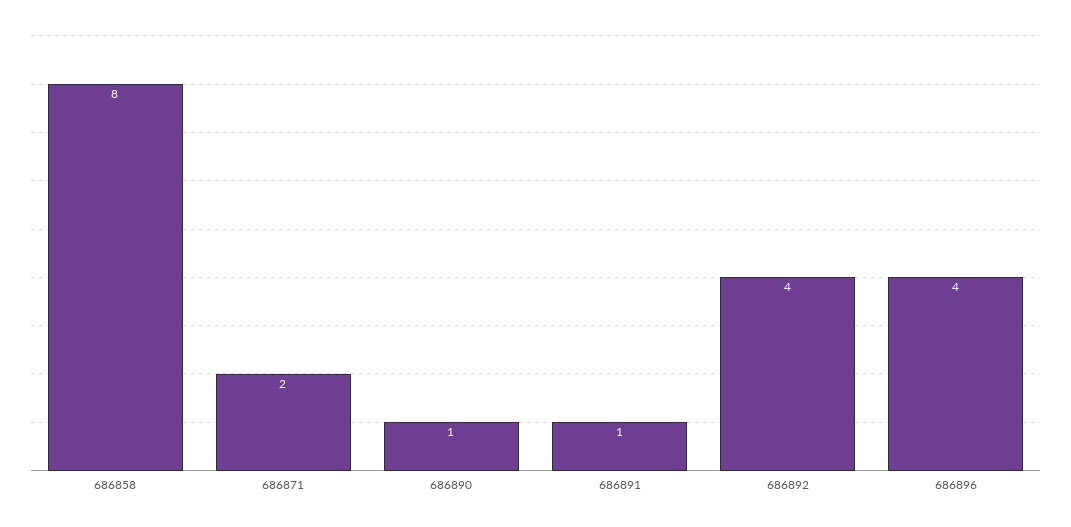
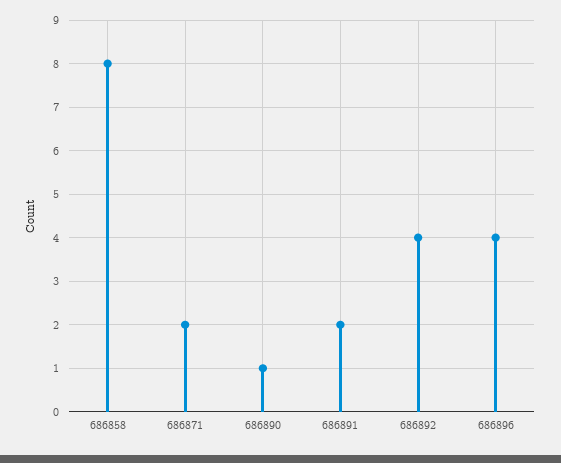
  {
    "686858": 8,
    "686871": 2,
    "686890": 1,
-   "686891": 1,
+   "686891": 2,
    "686892": 4,
    "686896": 4
  }

